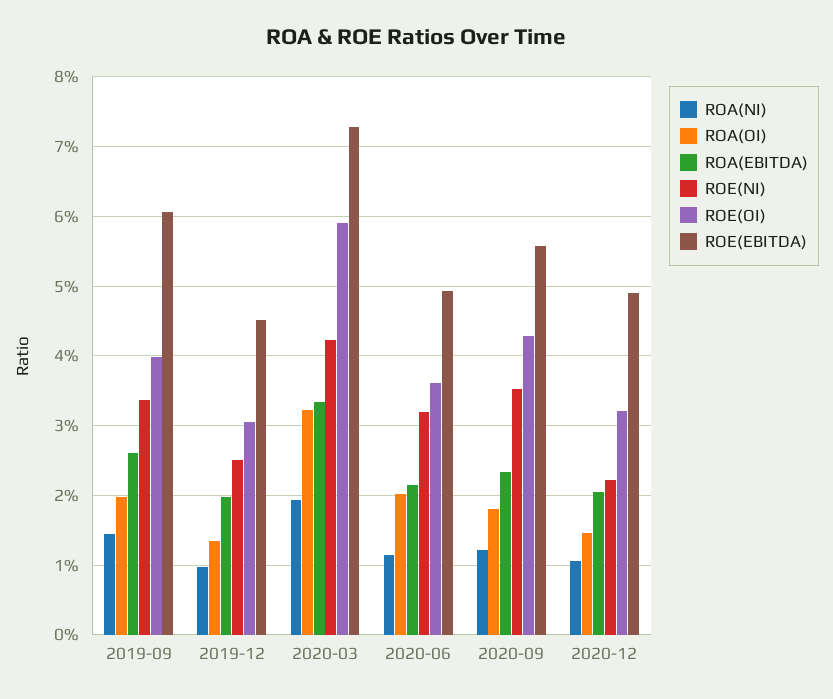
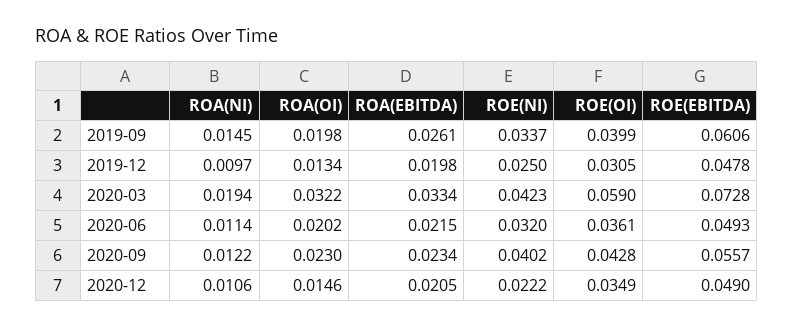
  {
    "ROA(NI)": {
      "2019-09": 0.0145,
      "2019-12": 0.0097,
      "2020-03": 0.0194,
      "2020-06": 0.0114,
      "2020-09": 0.0122,
      "2020-12": 0.0106
    },
    "ROA(OI)": {
      "2019-09": 0.0198,
      "2019-12": 0.0134,
      "2020-03": 0.0322,
      "2020-06": 0.0202,
-     "2020-09": 0.018,
+     "2020-09": 0.023,
      "2020-12": 0.0146
    },
    "ROA(EBITDA)": {
      "2019-09": 0.0261,
      "2019-12": 0.0198,
      "2020-03": 0.0334,
      "2020-06": 0.0215,
      "2020-09": 0.0234,
      "2020-12": 0.0205
    },
    "ROE(NI)": {
      "2019-09": 0.0337,
      "2019-12": 0.025,
      "2020-03": 0.0423,
      "2020-06": 0.032,
-     "2020-09": 0.035,
+     "2020-09": 0.0402,
      "2020-12": 0.0222
    },
    "ROE(OI)": {
      "2019-09": 0.0399,
      "2019-12": 0.0305,
      "2020-03": 0.059,
      "2020-06": 0.0361,
      "2020-09": 0.0428,
-     "2020-12": 0.032
+     "2020-12": 0.0349
    },
    "ROE(EBITDA)": {
      "2019-09": 0.0606,
-     "2019-12": 0.045,
+     "2019-12": 0.0478,
      "2020-03": 0.0728,
      "2020-06": 0.0493,
      "2020-09": 0.0557,
      "2020-12": 0.049
    }
  }

